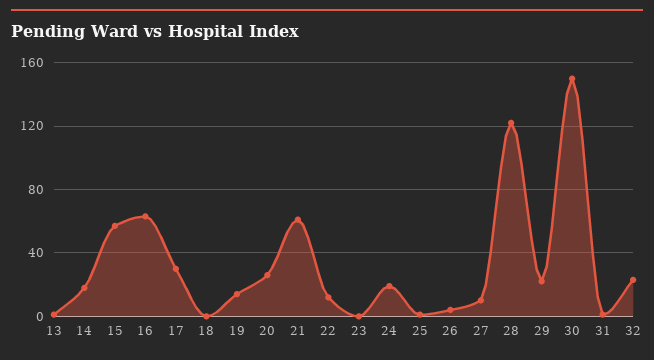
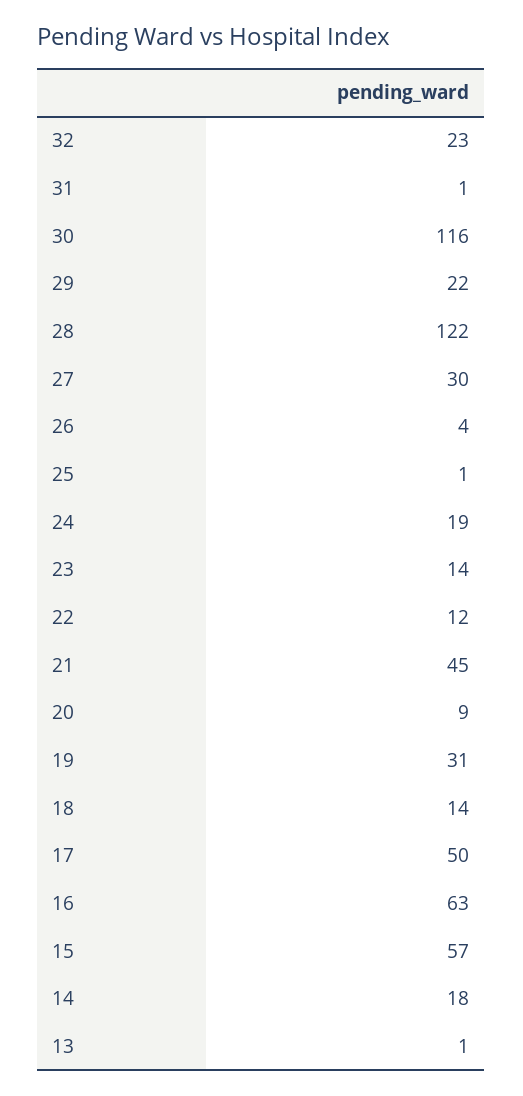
  {
    "13": 1,
    "14": 18,
    "15": 57,
    "16": 63,
-   "17": 30,
+   "17": 50,
-   "18": 0,
+   "18": 14,
-   "19": 15,
+   "19": 31,
-   "20": 25,
+   "20": 9,
-   "21": 60,
+   "21": 45,
    "22": 12,
-   "23": 0,
+   "23": 14,
    "24": 19,
    "25": 1,
    "26": 4,
-   "27": 10,
+   "27": 30,
    "28": 122,
    "29": 22,
-   "30": 150,
+   "30": 116,
    "31": 1,
    "32": 23
  }

